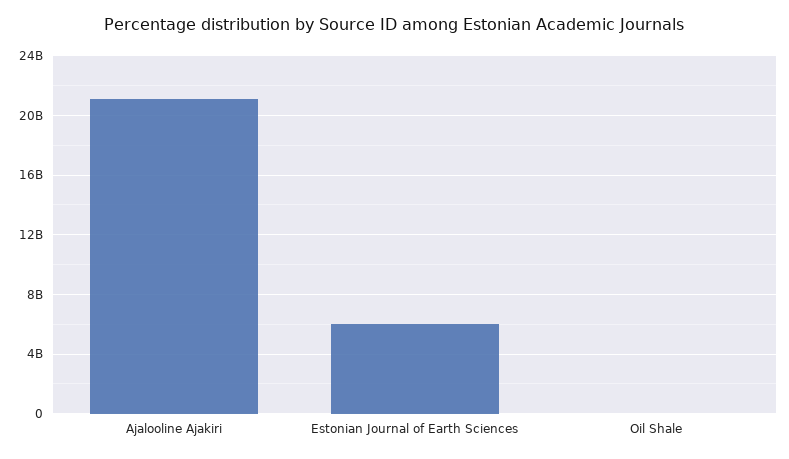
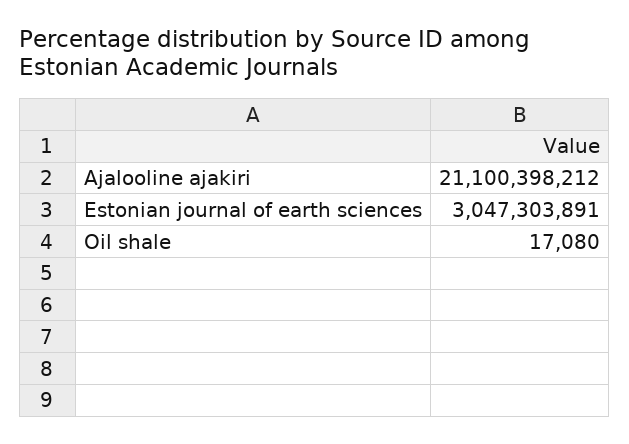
  {
    "Ajalooline Ajakiri": 21100398212,
-   "Estonian Journal of Earth Sciences": 6000000000,
+   "Estonian Journal of Earth Sciences": 3047303891,
    "Oil Shale": 17080
  }

